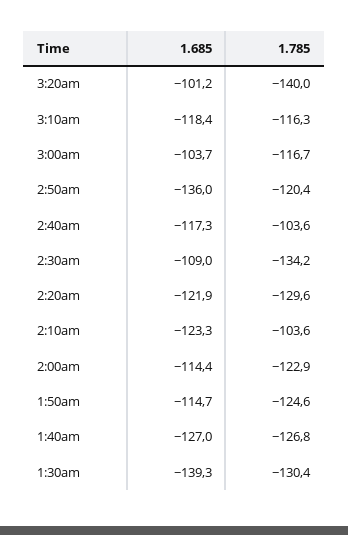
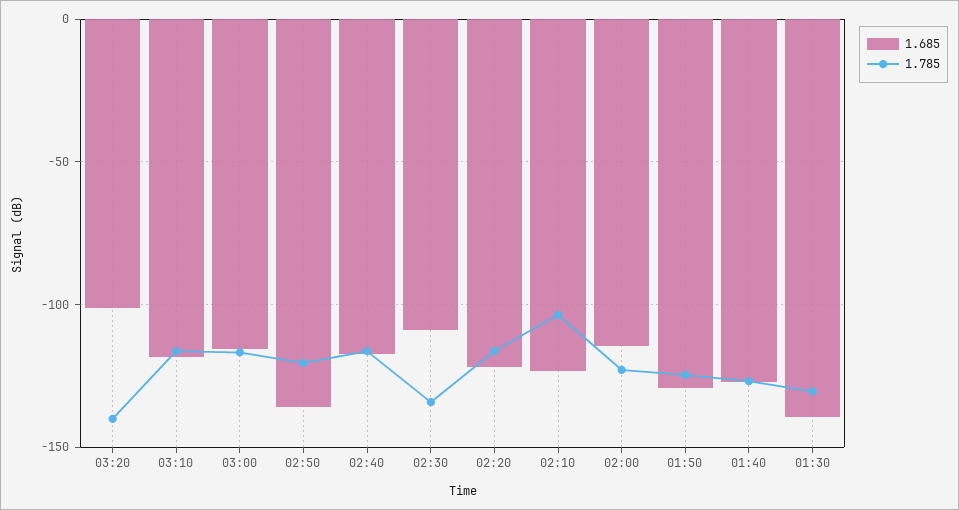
  {
    "1.685": {
      "3:20am": -101.2,
      "3:10am": -118.4,
-     "3:00am": -103.7,
+     "3:00am": -115,
      "2:50am": -136,
      "2:40am": -117.3,
      "2:30am": -109,
      "2:20am": -121.9,
      "2:10am": -123.3,
      "2:00am": -114.4,
-     "1:50am": -114.7,
+     "1:50am": -130,
      "1:40am": -127,
      "1:30am": -139.3
    },
    "1.785": {
      "3:20am": -140,
      "3:10am": -116.3,
      "3:00am": -116.7,
      "2:50am": -120.4,
-     "2:40am": -103.6,
+     "2:40am": -115,
      "2:30am": -134.2,
-     "2:20am": -129.6,
+     "2:20am": -115,
      "2:10am": -103.6,
      "2:00am": -122.9,
      "1:50am": -124.6,
      "1:40am": -126.8,
      "1:30am": -130.4
    }
  }

